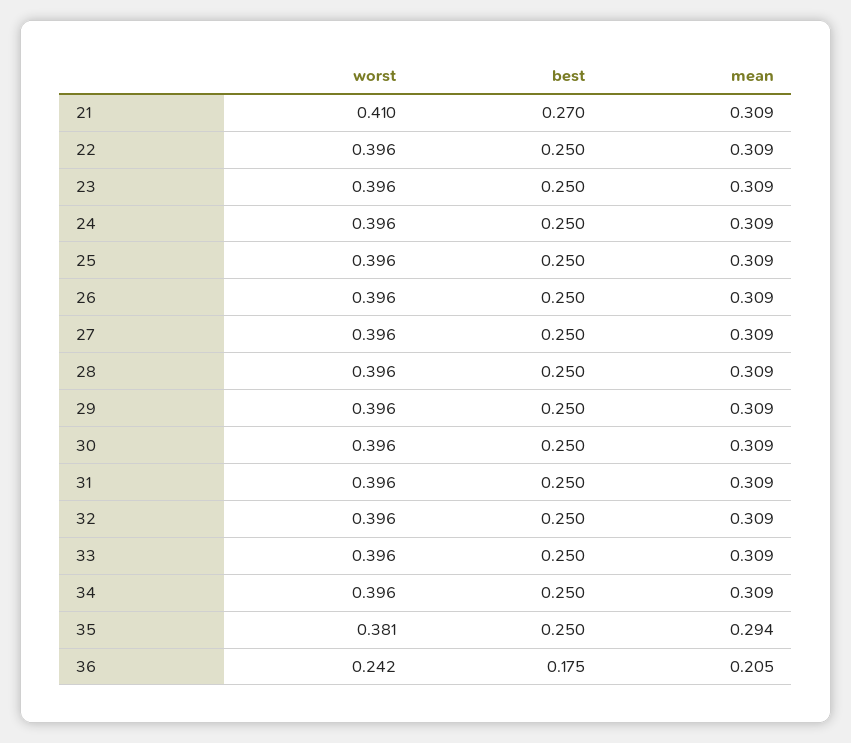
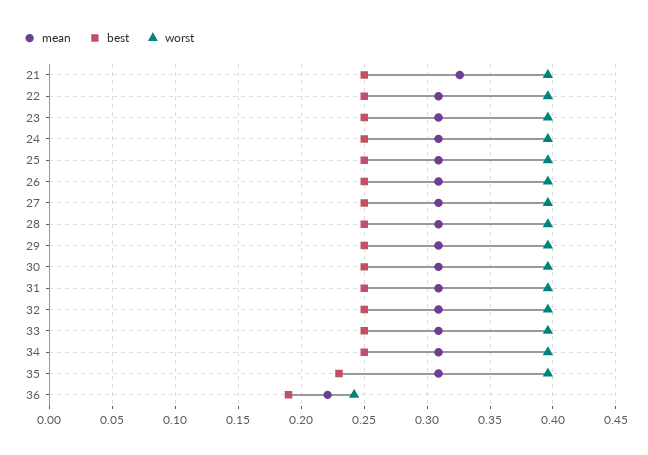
  {
    "worst": {
-     "21": 0.41,
+     "21": 0.395,
      "22": 0.396,
      "23": 0.396,
      "24": 0.396,
      "25": 0.396,
      "26": 0.396,
      "27": 0.396,
      "28": 0.396,
      "29": 0.396,
      "30": 0.396,
      "31": 0.396,
      "32": 0.396,
      "33": 0.396,
      "34": 0.396,
-     "35": 0.381,
+     "35": 0.395,
      "36": 0.242
    },
    "best": {
-     "21": 0.27,
+     "21": 0.25,
      "22": 0.25,
      "23": 0.25,
      "24": 0.25,
      "25": 0.25,
      "26": 0.25,
      "27": 0.25,
      "28": 0.25,
      "29": 0.25,
      "30": 0.25,
      "31": 0.25,
      "32": 0.25,
      "33": 0.25,
      "34": 0.25,
-     "35": 0.25,
+     "35": 0.23,
-     "36": 0.175
+     "36": 0.19
    },
    "mean": {
-     "21": 0.309,
+     "21": 0.325,
      "22": 0.309,
      "23": 0.309,
      "24": 0.309,
      "25": 0.309,
      "26": 0.309,
      "27": 0.309,
      "28": 0.309,
      "29": 0.309,
      "30": 0.309,
      "31": 0.309,
      "32": 0.309,
      "33": 0.309,
      "34": 0.309,
-     "35": 0.294,
+     "35": 0.31,
-     "36": 0.205
+     "36": 0.22
    }
  }

